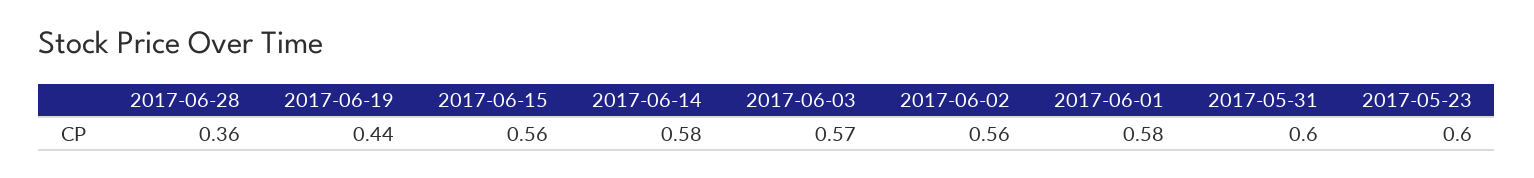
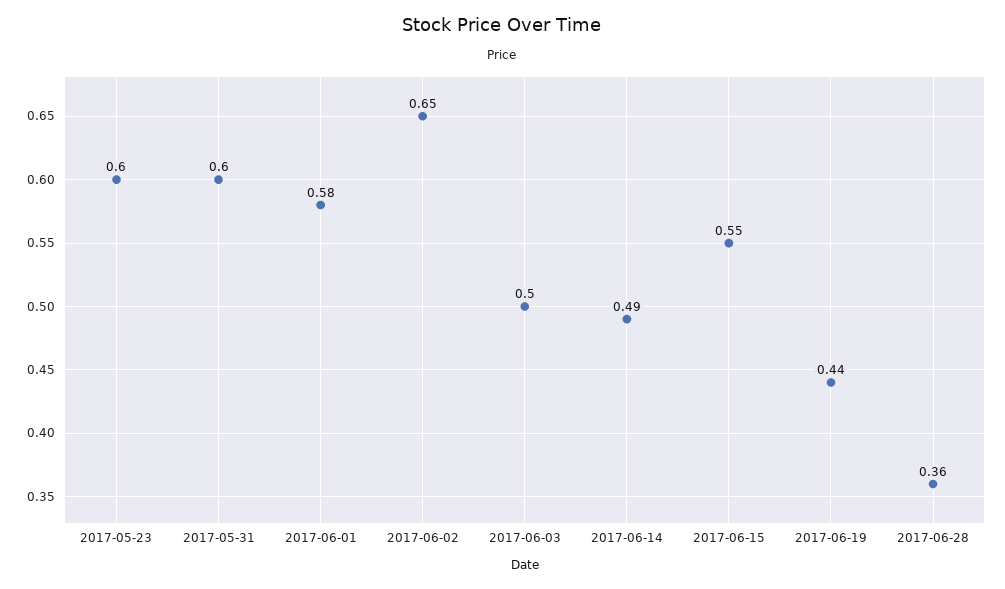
  {
    "2017-06-28": 0.36,
    "2017-06-19": 0.44,
-   "2017-06-15": 0.56,
+   "2017-06-15": 0.55,
-   "2017-06-14": 0.58,
+   "2017-06-14": 0.49,
-   "2017-06-03": 0.57,
+   "2017-06-03": 0.5,
-   "2017-06-02": 0.56,
+   "2017-06-02": 0.65,
    "2017-06-01": 0.58,
    "2017-05-31": 0.6,
    "2017-05-23": 0.6
  }

